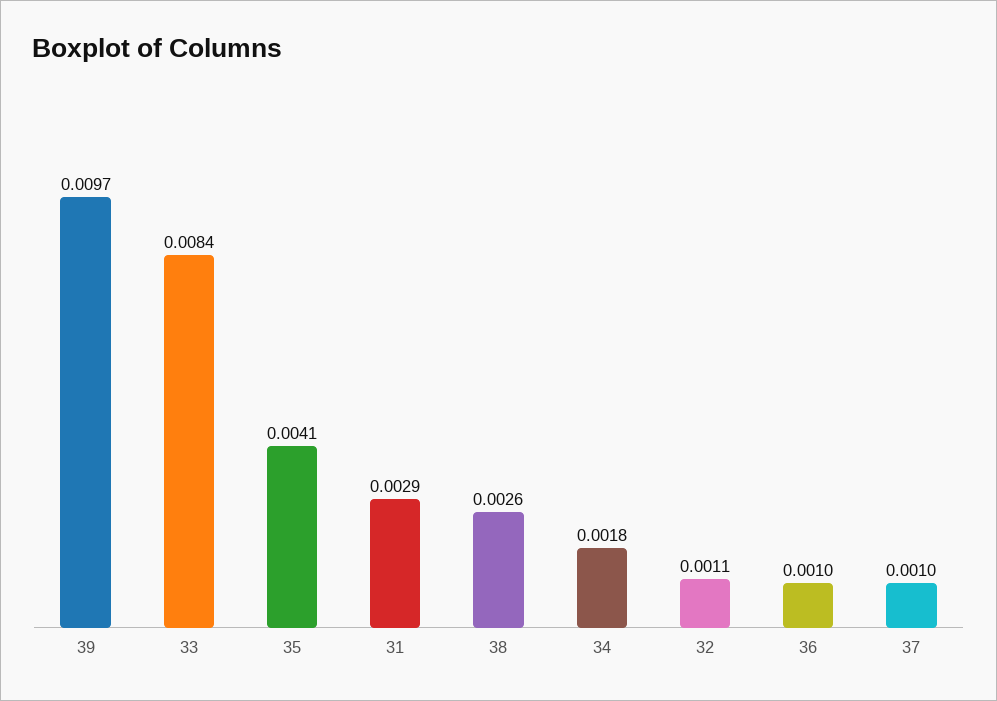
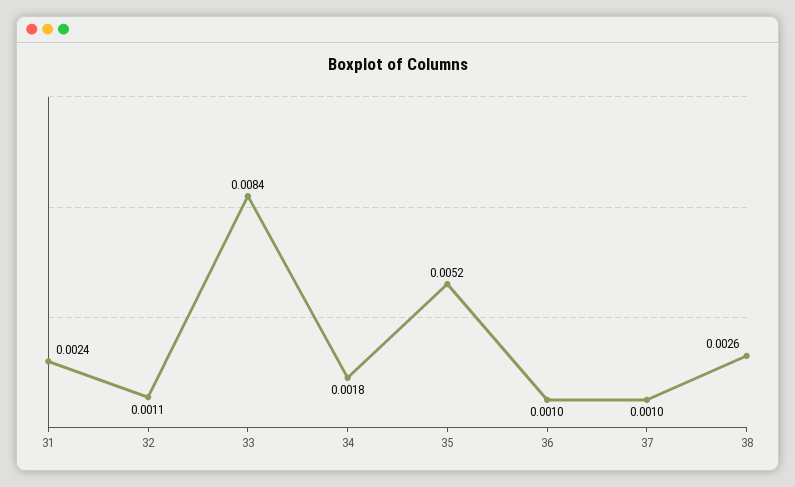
  {
-   "39": 0.0097,
    "33": 0.0084,
-   "35": 0.0041,
+   "35": 0.0052,
-   "31": 0.0029,
+   "31": 0.0024,
    "38": 0.0026,
    "34": 0.0018,
    "32": 0.0011,
    "36": 0.001,
    "37": 0.001
  }

